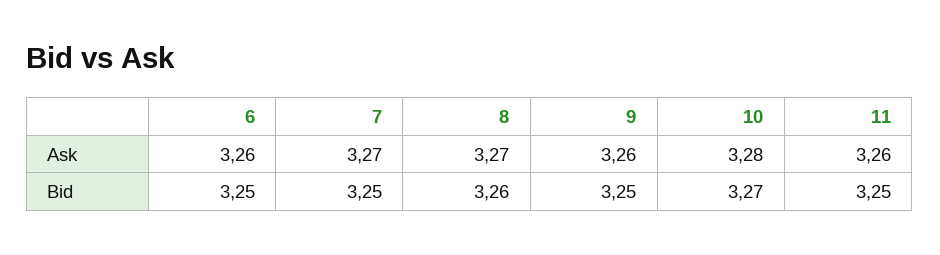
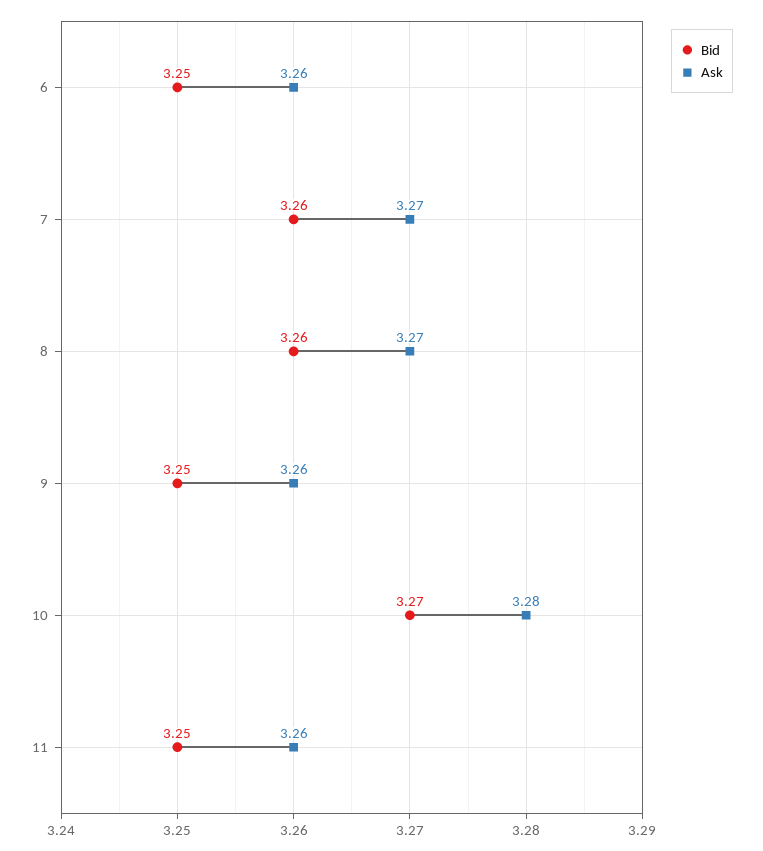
  {
    "Ask": {
      "6": 3.26,
      "7": 3.27,
      "8": 3.27,
      "9": 3.26,
      "10": 3.28,
      "11": 3.26
    },
    "Bid": {
      "6": 3.25,
-     "7": 3.25,
+     "7": 3.26,
      "8": 3.26,
      "9": 3.25,
      "10": 3.27,
      "11": 3.25
    }
  }

